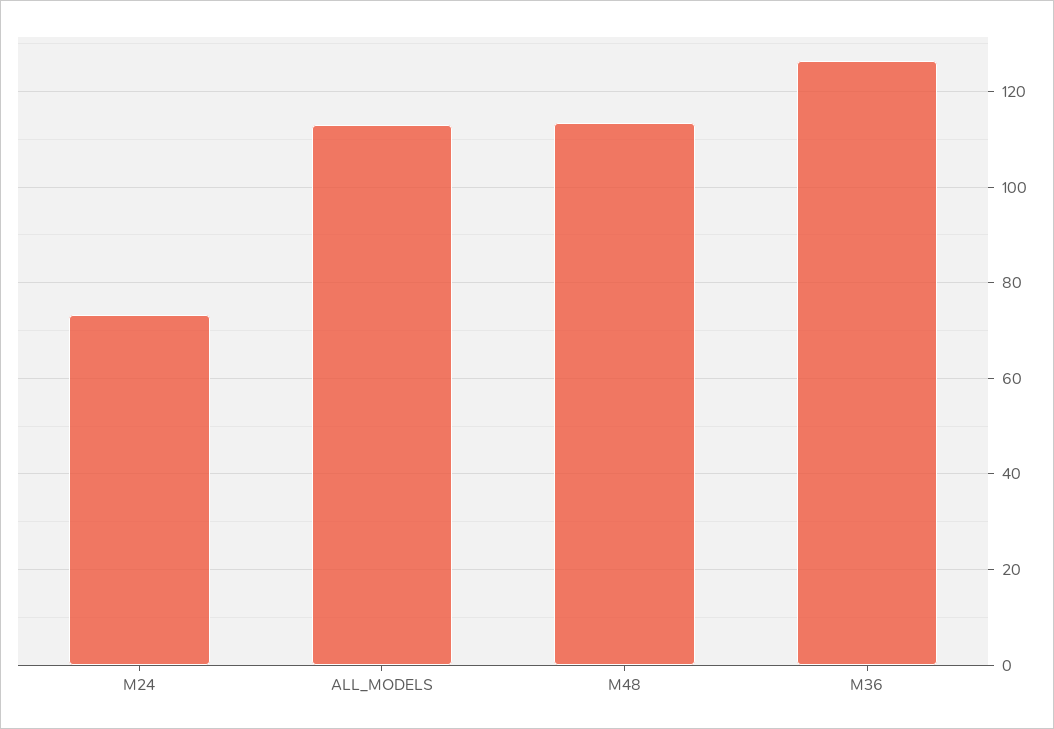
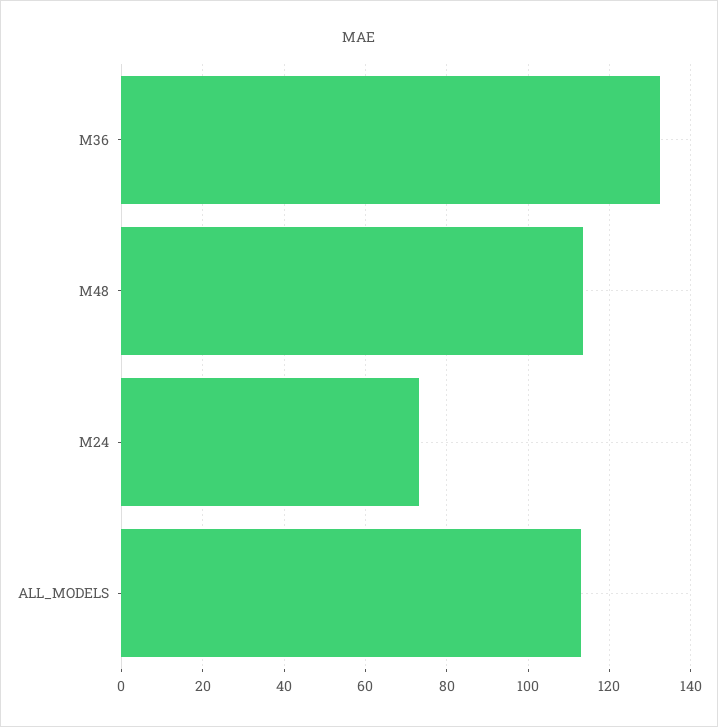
  {
    "M24": 74,
    "ALL_MODELS": 112,
    "M48": 114,
-   "M36": 126
+   "M36": 132
  }

